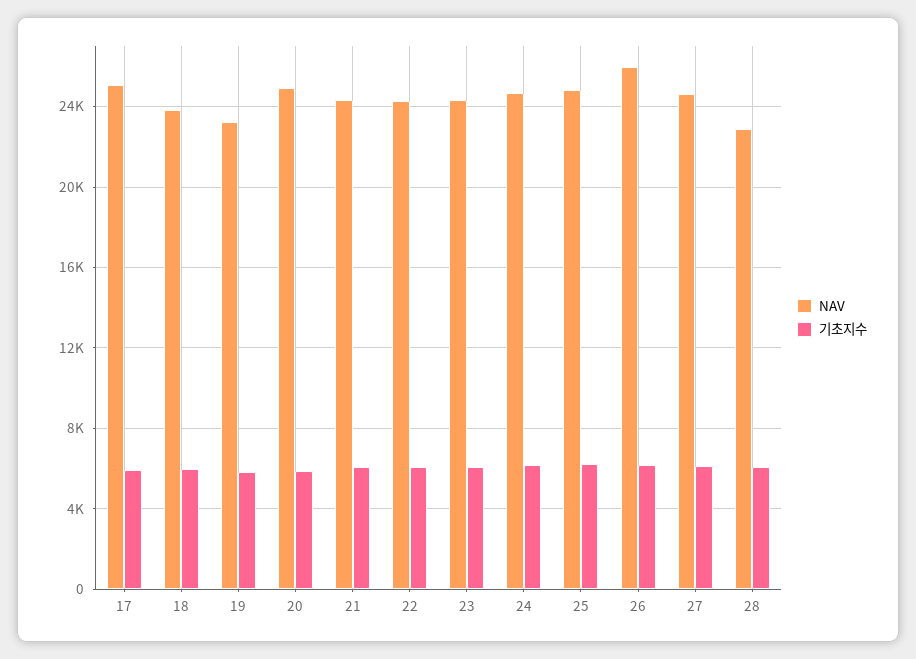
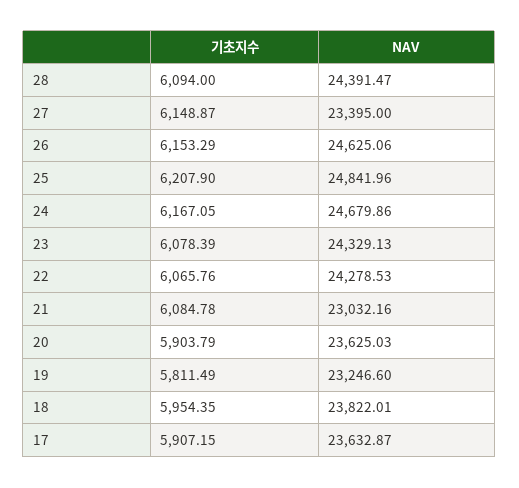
  {
    "NAV": {
-     "17": 25000,
+     "17": 23632.87,
      "18": 23822.01,
      "19": 23246.6,
-     "20": 25000,
+     "20": 23625.03,
-     "21": 24500,
+     "21": 23032.16,
      "22": 24278.53,
      "23": 24329.13,
      "24": 24679.86,
      "25": 24841.96,
-     "26": 26000,
+     "26": 24625.06,
-     "27": 24500,
+     "27": 23395,
-     "28": 23000
+     "28": 24391.47
    },
    "기초지수": {
      "17": 5907.15,
      "18": 5954.35,
      "19": 5811.49,
      "20": 5903.79,
      "21": 6084.78,
      "22": 6065.76,
      "23": 6078.39,
      "24": 6167.05,
      "25": 6207.9,
      "26": 6153.29,
      "27": 6148.87,
      "28": 6094
    }
  }

